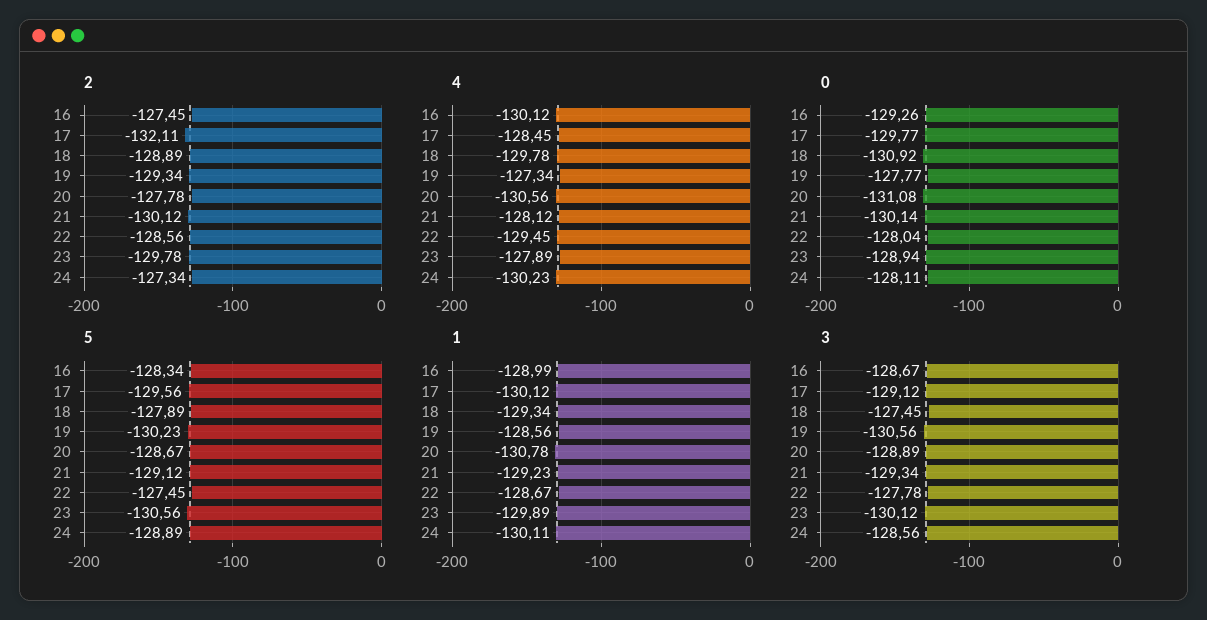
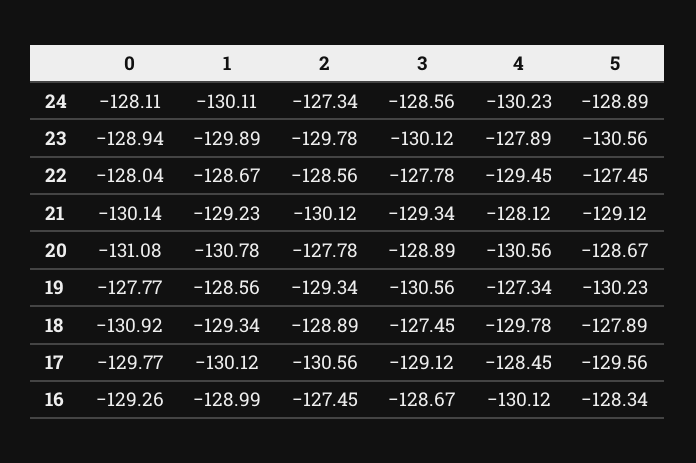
  {
    "2": {
      "16": -127.45,
-     "17": -132.11,
+     "17": -130.56,
      "18": -128.89,
      "19": -129.34,
      "20": -127.78,
      "21": -130.12,
      "22": -128.56,
      "23": -129.78,
      "24": -127.34
    },
    "4": {
      "16": -130.12,
      "17": -128.45,
      "18": -129.78,
      "19": -127.34,
      "20": -130.56,
      "21": -128.12,
      "22": -129.45,
      "23": -127.89,
      "24": -130.23
    },
    "0": {
      "16": -129.26,
      "17": -129.77,
      "18": -130.92,
      "19": -127.77,
      "20": -131.08,
      "21": -130.14,
      "22": -128.04,
      "23": -128.94,
      "24": -128.11
    },
    "5": {
      "16": -128.34,
      "17": -129.56,
      "18": -127.89,
      "19": -130.23,
      "20": -128.67,
      "21": -129.12,
      "22": -127.45,
      "23": -130.56,
      "24": -128.89
    },
    "1": {
      "16": -128.99,
      "17": -130.12,
      "18": -129.34,
      "19": -128.56,
      "20": -130.78,
      "21": -129.23,
      "22": -128.67,
      "23": -129.89,
      "24": -130.11
    },
    "3": {
      "16": -128.67,
      "17": -129.12,
      "18": -127.45,
      "19": -130.56,
      "20": -128.89,
      "21": -129.34,
      "22": -127.78,
      "23": -130.12,
      "24": -128.56
    }
  }

